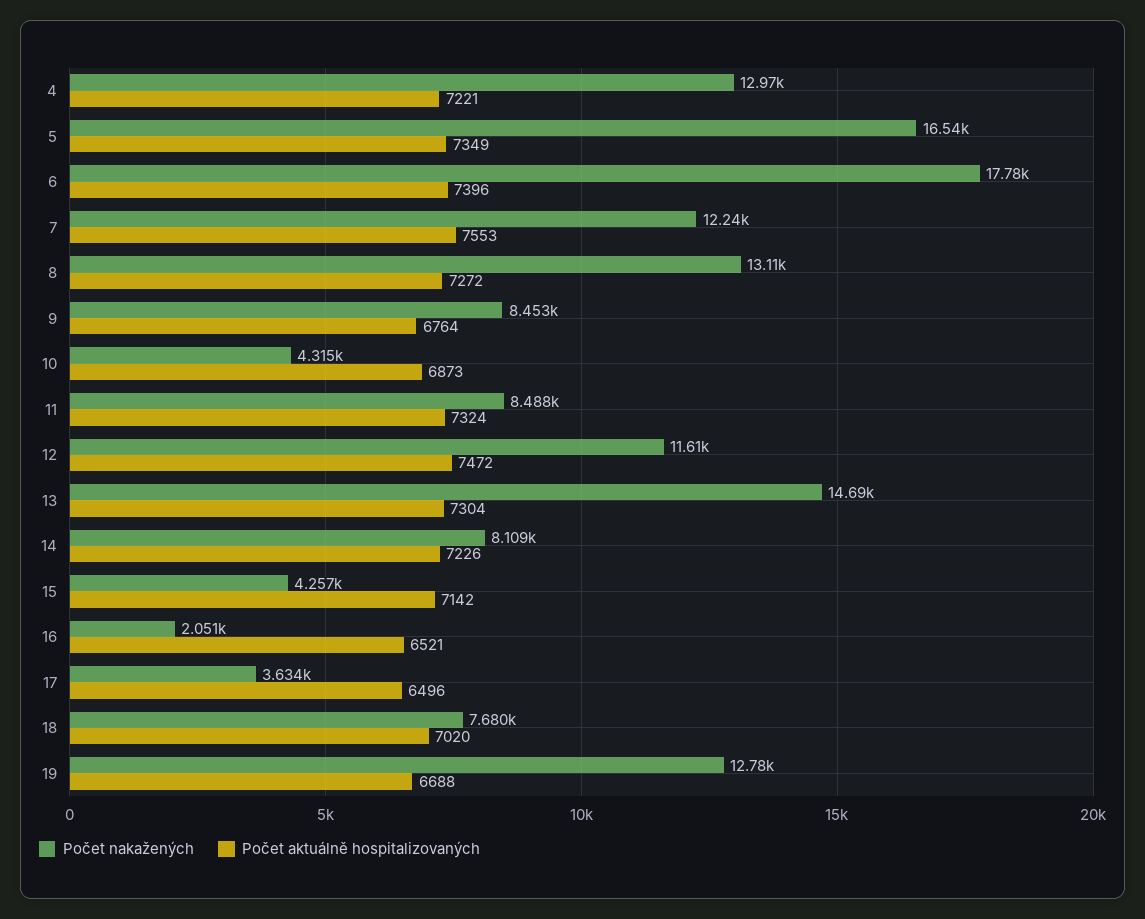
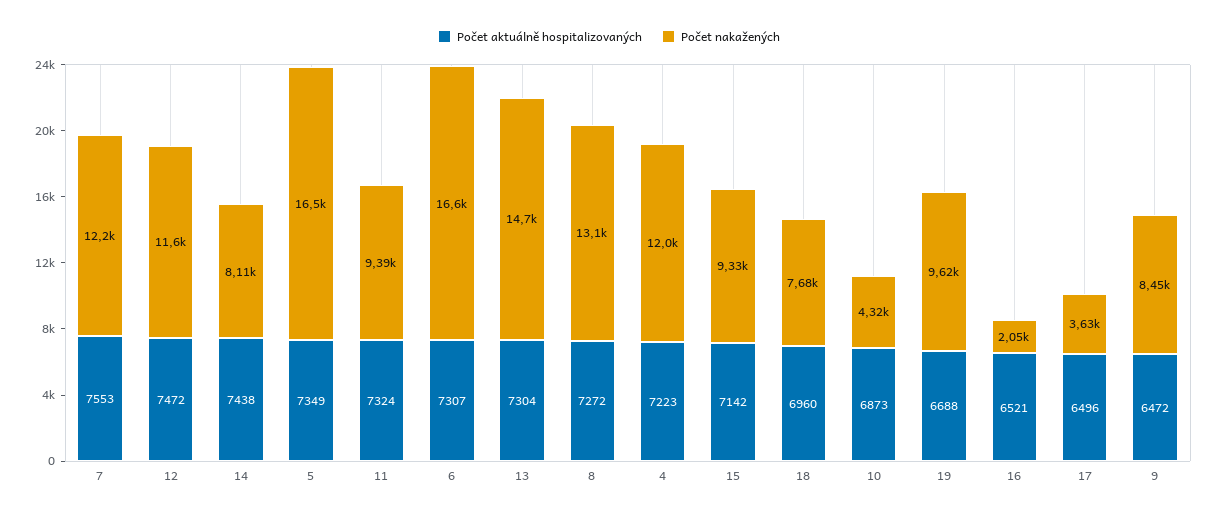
  {
    "Počet nakažených": {
-     "4": 12970,
+     "4": 12000,
      "5": 16540,
-     "6": 17780,
+     "6": 16600,
      "7": 12240,
      "8": 13110,
      "9": 8453,
      "10": 4315,
-     "11": 8488,
+     "11": 9390,
      "12": 11610,
      "13": 14690,
      "14": 8109,
-     "15": 4257,
+     "15": 9330,
      "16": 2051,
      "17": 3634,
      "18": 7680,
-     "19": 12780
+     "19": 9620
    },
    "Počet aktuálně hospitalizovaných": {
-     "4": 7221,
+     "4": 7223,
      "5": 7349,
-     "6": 7396,
+     "6": 7307,
      "7": 7553,
      "8": 7272,
-     "9": 6764,
+     "9": 6472,
      "10": 6873,
      "11": 7324,
      "12": 7472,
      "13": 7304,
-     "14": 7226,
+     "14": 7438,
      "15": 7142,
      "16": 6521,
      "17": 6496,
-     "18": 7020,
+     "18": 6960,
      "19": 6688
    }
  }

